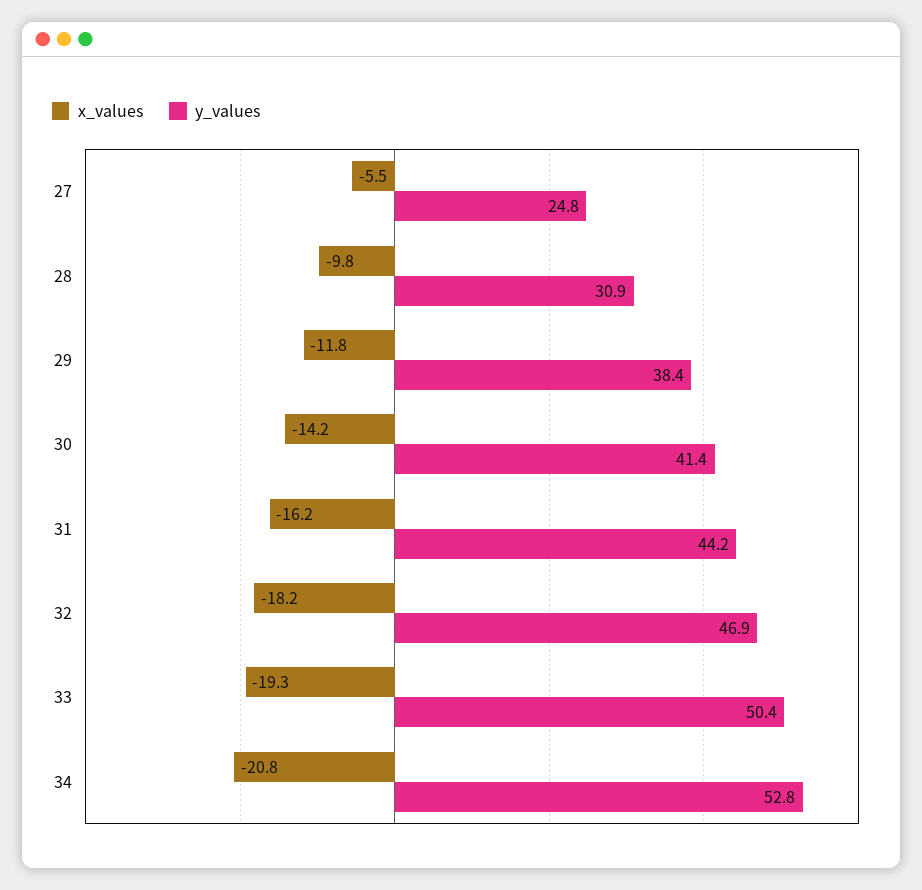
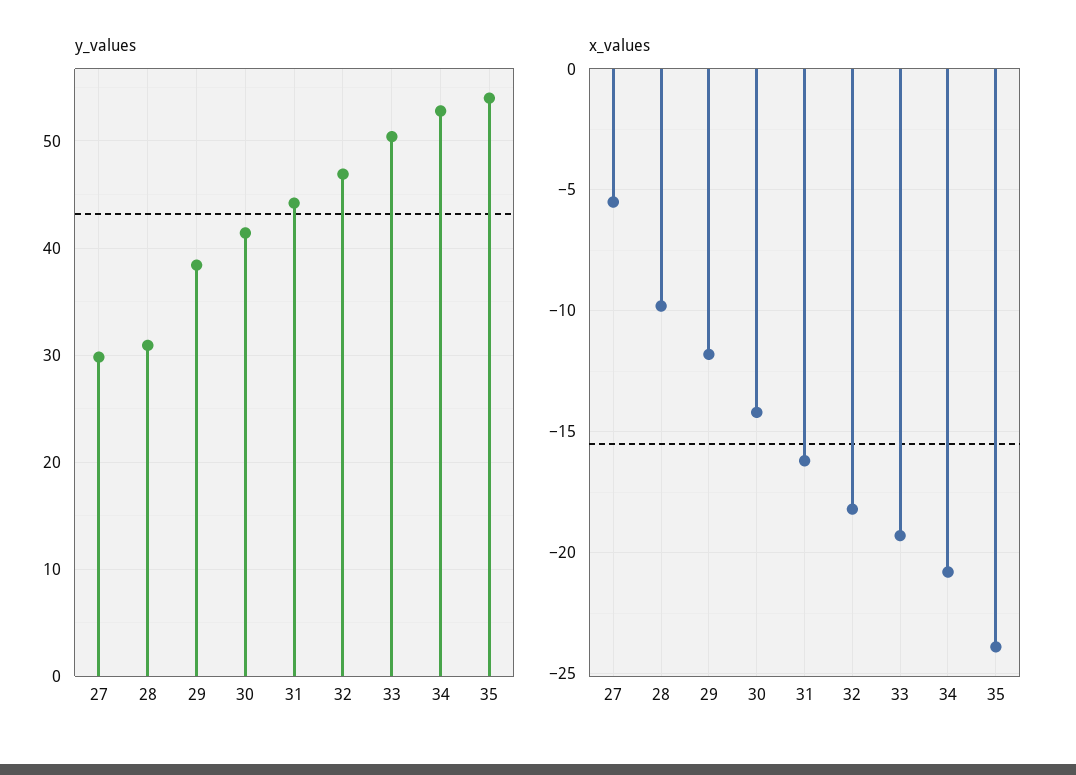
  {
    "x_values": {
      "27": -5.5,
      "28": -9.8,
      "29": -11.8,
      "30": -14.2,
      "31": -16.2,
      "32": -18.2,
      "33": -19.3,
-     "34": -20.8
+     "34": -20.8,
+     "35": -24
    },
    "y_values": {
-     "27": 24.8,
+     "27": 30,
      "28": 30.9,
      "29": 38.4,
      "30": 41.4,
      "31": 44.2,
      "32": 46.9,
      "33": 50.4,
-     "34": 52.8
+     "34": 52.8,
+     "35": 54
    }
  }

